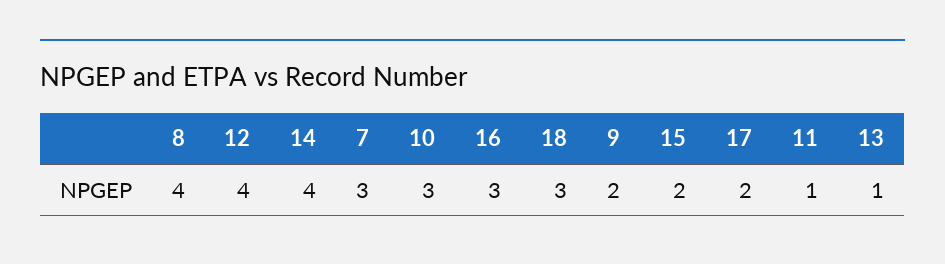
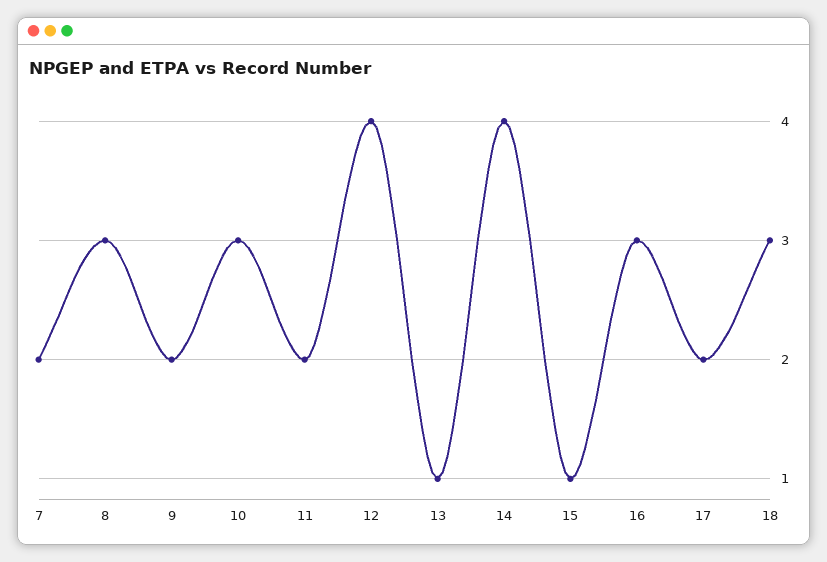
  {
-   "8": 4,
+   "8": 3,
    "12": 4,
    "14": 4,
-   "7": 3,
+   "7": 2,
    "10": 3,
    "16": 3,
    "18": 3,
    "9": 2,
-   "15": 2,
+   "15": 1,
    "17": 2,
-   "11": 1,
+   "11": 2,
    "13": 1
  }

